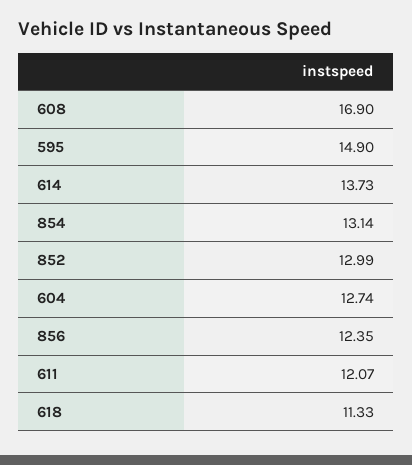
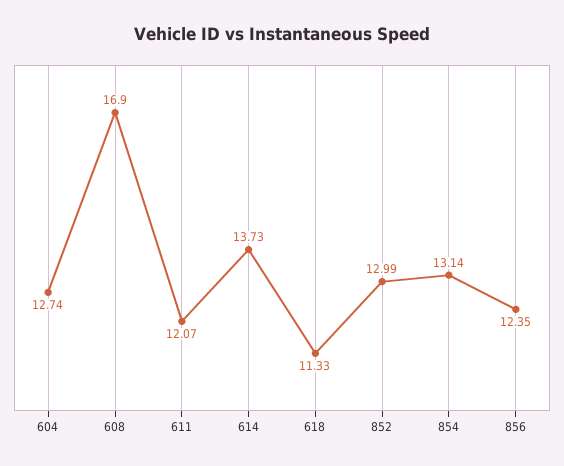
  {
    "608": 16.9,
-   "595": 14.9,
    "614": 13.73,
    "854": 13.14,
    "852": 12.99,
    "604": 12.74,
    "856": 12.35,
    "611": 12.07,
    "618": 11.33
  }

